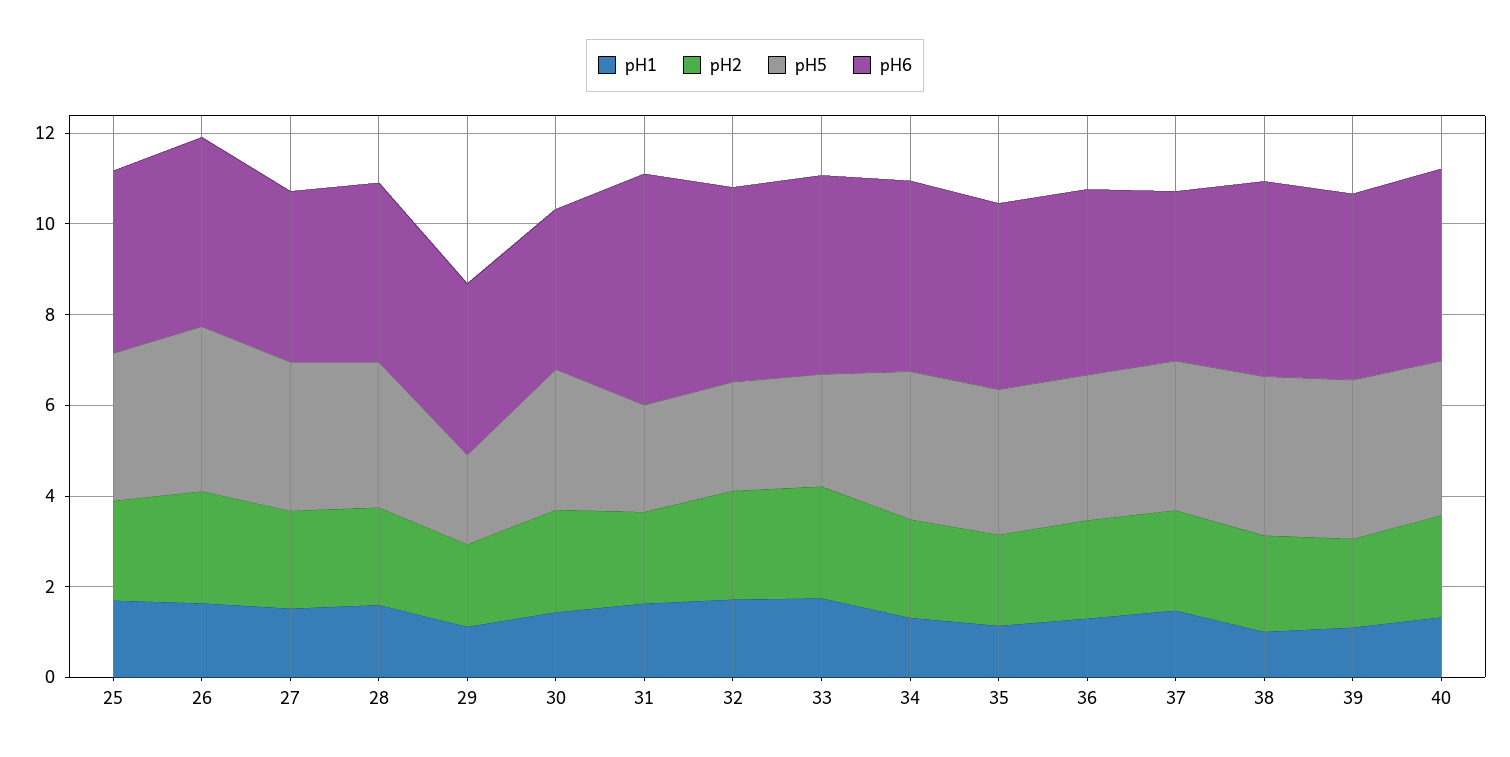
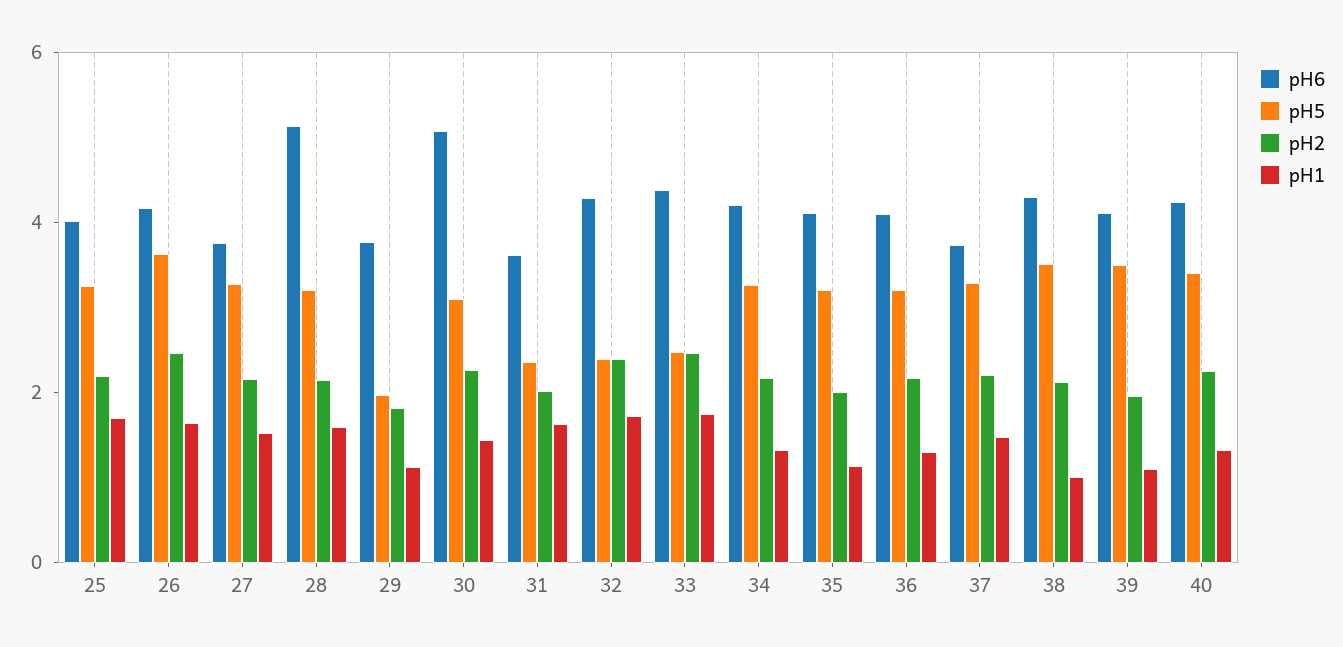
  {
    "pH1": {
      "25": 1.5,
      "26": 1.5,
      "27": 1.5,
      "28": 1.5,
      "29": 1,
      "30": 1.5,
      "31": 1.5,
      "32": 1.5,
      "33": 2,
      "34": 1.5,
      "35": 1,
      "36": 1.5,
      "37": 1.5,
      "38": 1,
      "39": 1,
      "40": 1.5
    },
    "pH2": {
      "25": 2,
      "26": 2.5,
      "27": 2,
      "28": 2,
      "29": 2,
      "30": 2.5,
      "31": 2,
      "32": 2.5,
      "33": 2.5,
      "34": 2,
      "35": 2,
      "36": 2,
      "37": 2,
      "38": 2,
      "39": 2,
      "40": 2.5
    },
    "pH5": {
      "25": 3.5,
      "26": 3.5,
      "27": 3.5,
      "28": 3,
      "29": 2,
      "30": 3,
      "31": 2.5,
      "32": 2.5,
      "33": 2.5,
      "34": 3.5,
      "35": 3,
      "36": 3,
      "37": 3.5,
      "38": 3.5,
      "39": 3.5,
      "40": 3.5
    },
    "pH6": {
      "25": 4,
      "26": 4,
      "27": 4,
-     "28": 4,
+     "28": 5,
      "29": 4,
-     "30": 3.5,
+     "30": 5,
-     "31": 5,
+     "31": 3.5,
      "32": 4.5,
      "33": 4.5,
      "34": 4,
      "35": 4,
      "36": 4,
      "37": 3.5,
      "38": 4.5,
      "39": 4,
      "40": 4
    }
  }

